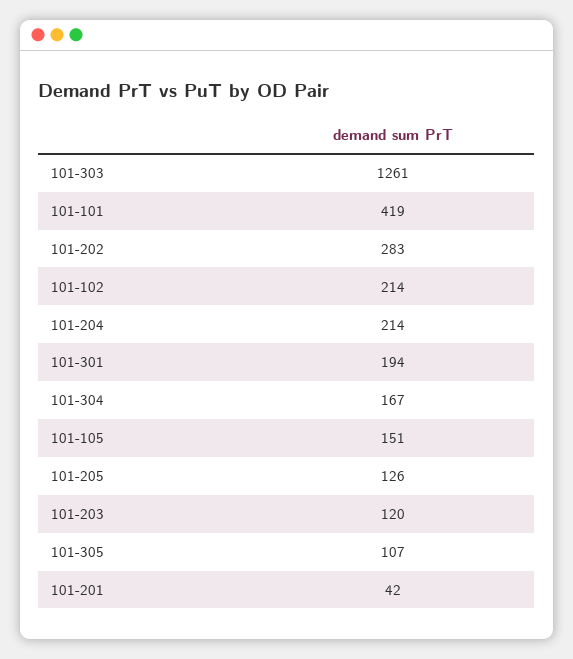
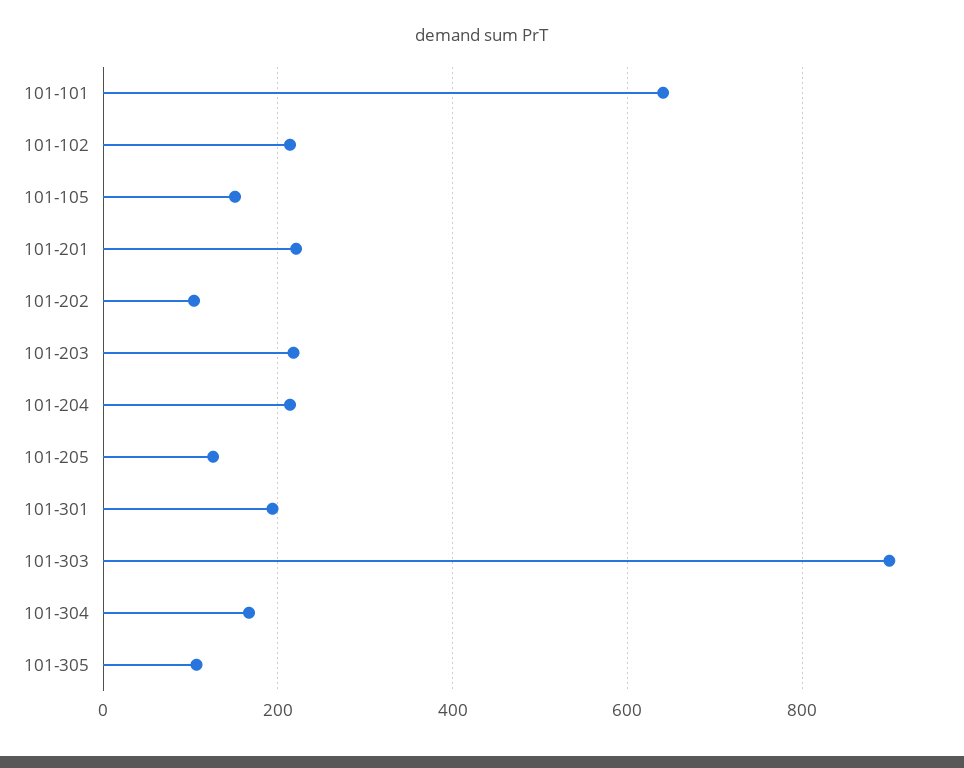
  {
-   "101-303": 1261,
+   "101-303": 900,
-   "101-101": 419,
+   "101-101": 640,
-   "101-202": 283,
+   "101-202": 100,
    "101-102": 214,
    "101-204": 214,
    "101-301": 194,
    "101-304": 167,
    "101-105": 151,
    "101-205": 126,
-   "101-203": 120,
+   "101-203": 220,
    "101-305": 107,
-   "101-201": 42
+   "101-201": 220
  }

